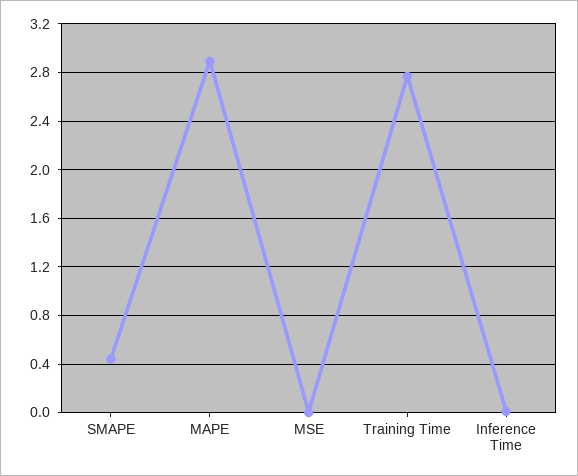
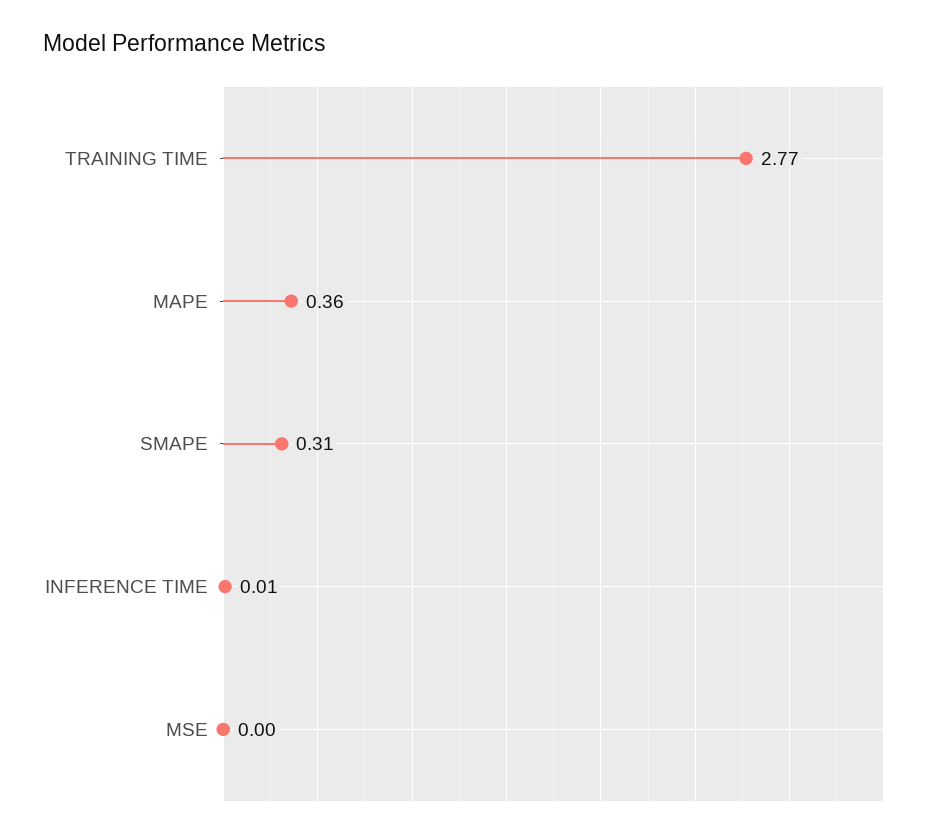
  {
-   "SMAPE": 0.45,
+   "SMAPE": 0.31,
-   "MAPE": 2.9,
+   "MAPE": 0.36,
    "MSE": 0,
    "Training Time": 2.77,
    "Inference Time": 0.01
  }

